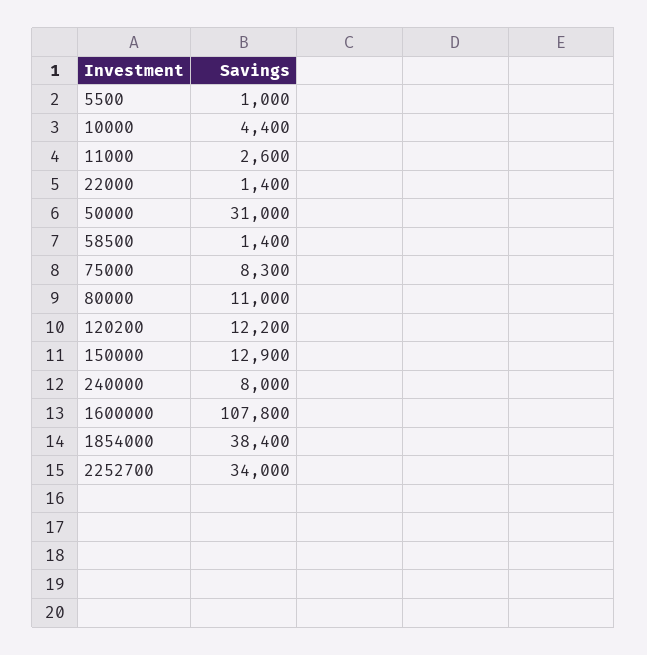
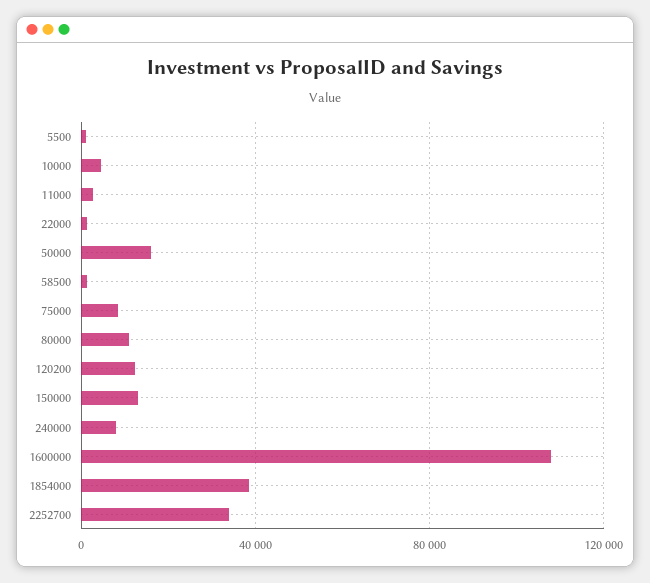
  {
    "5500": 1000,
    "10000": 4400,
    "11000": 2600,
    "22000": 1400,
-   "50000": 31000,
+   "50000": 15000,
    "58500": 1400,
    "75000": 8300,
    "80000": 11000,
    "120200": 12200,
    "150000": 12900,
    "240000": 8000,
    "1600000": 107800,
    "1854000": 38400,
    "2252700": 34000
  }

